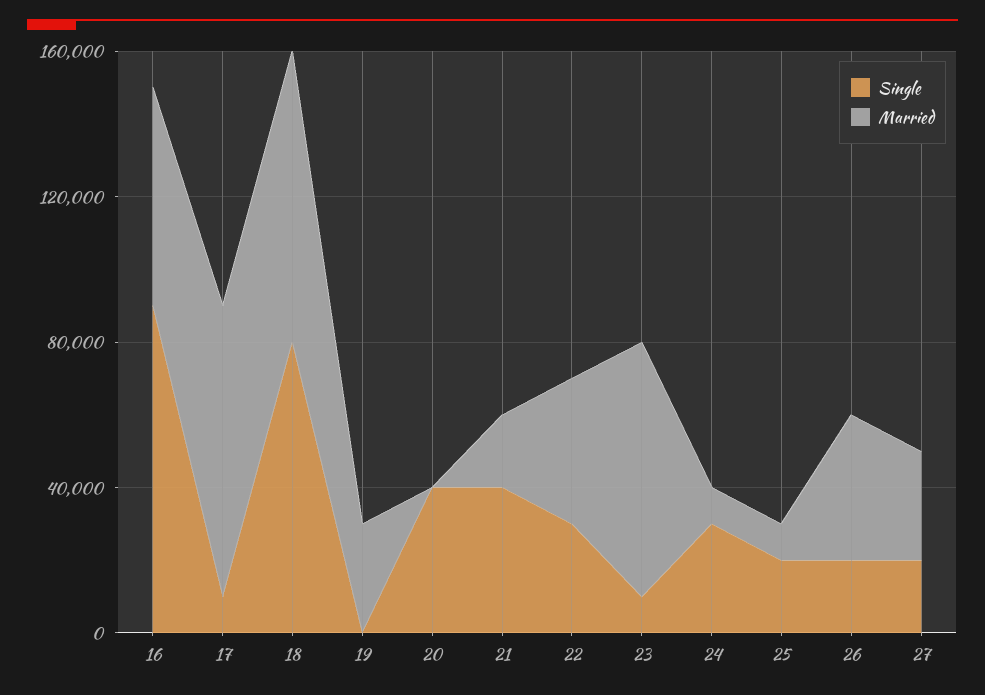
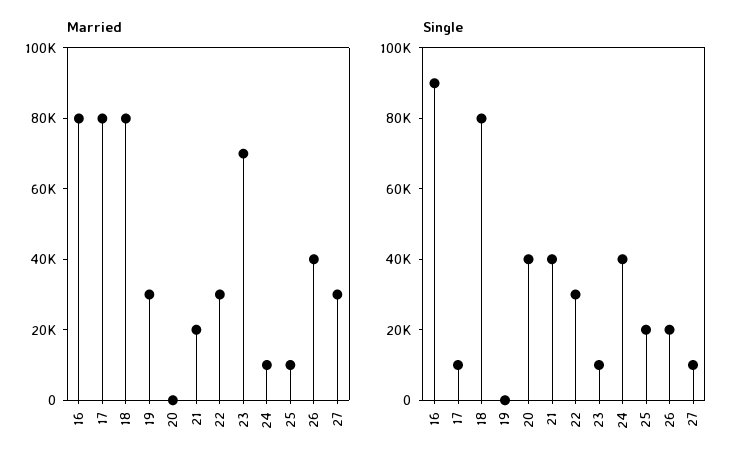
  {
    "Single": {
      "16": 90000,
      "17": 10000,
      "18": 80000,
      "19": 0,
      "20": 40000,
      "21": 40000,
      "22": 30000,
      "23": 10000,
-     "24": 30000,
+     "24": 40000,
      "25": 20000,
      "26": 20000,
-     "27": 20000
+     "27": 10000
    },
    "Married": {
-     "16": 60000,
+     "16": 80000,
      "17": 80000,
      "18": 80000,
      "19": 30000,
      "20": 0,
      "21": 20000,
-     "22": 40000,
+     "22": 30000,
      "23": 70000,
      "24": 10000,
      "25": 10000,
      "26": 40000,
      "27": 30000
    }
  }

